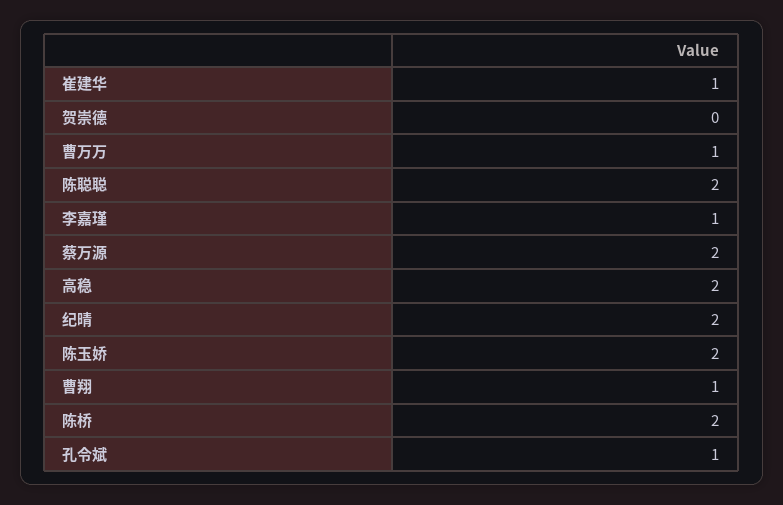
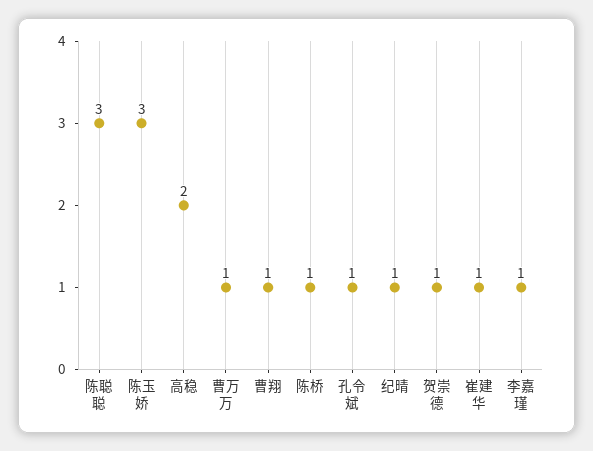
  {
    "崔建华": 1,
-   "贺崇德": 0,
+   "贺崇德": 1,
    "曹万万": 1,
-   "陈聪聪": 2,
+   "陈聪聪": 3,
    "李嘉瑾": 1,
-   "蔡万源": 2,
    "高稳": 2,
-   "纪晴": 2,
+   "纪晴": 1,
-   "陈玉娇": 2,
+   "陈玉娇": 3,
    "曹翔": 1,
-   "陈桥": 2,
+   "陈桥": 1,
    "孔令斌": 1
  }

